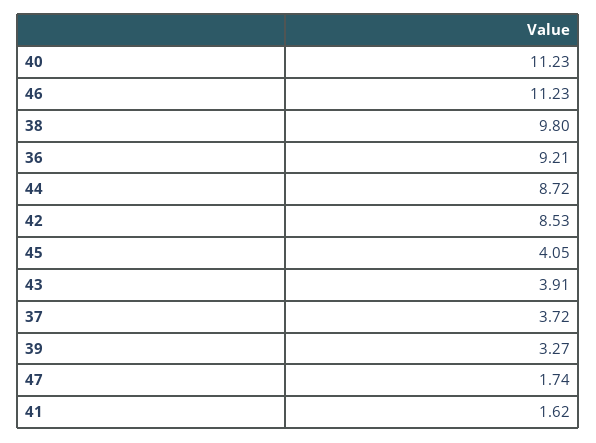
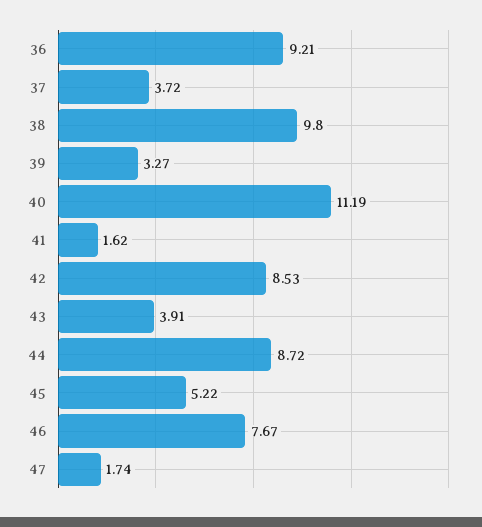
  {
-   "40": 11.23,
+   "40": 11.19,
-   "46": 11.23,
+   "46": 7.67,
    "38": 9.8,
    "36": 9.21,
    "44": 8.72,
    "42": 8.53,
-   "45": 4.05,
+   "45": 5.22,
    "43": 3.91,
    "37": 3.72,
    "39": 3.27,
    "47": 1.74,
    "41": 1.62
  }

